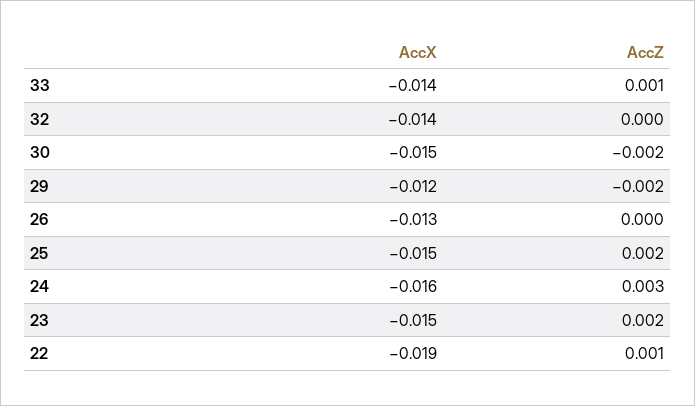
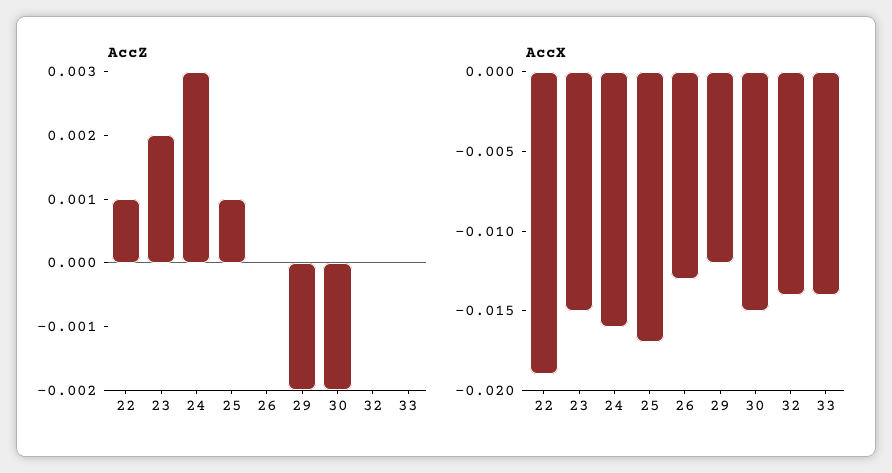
  {
    "AccX": {
      "33": -0.014,
      "32": -0.014,
      "30": -0.015,
      "29": -0.012,
      "26": -0.013,
-     "25": -0.015,
+     "25": -0.017,
      "24": -0.016,
      "23": -0.015,
      "22": -0.019
    },
    "AccZ": {
-     "33": 0.001,
+     "33": 0,
      "32": 0,
      "30": -0.002,
      "29": -0.002,
      "26": 0,
-     "25": 0.002,
+     "25": 0.001,
      "24": 0.003,
      "23": 0.002,
      "22": 0.001
    }
  }

